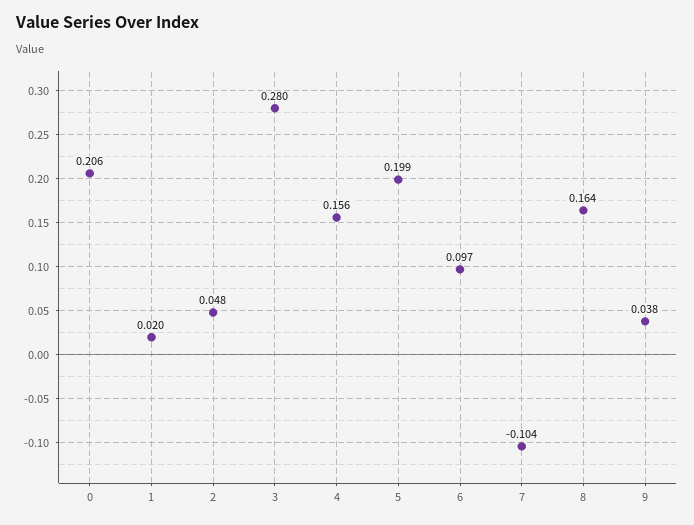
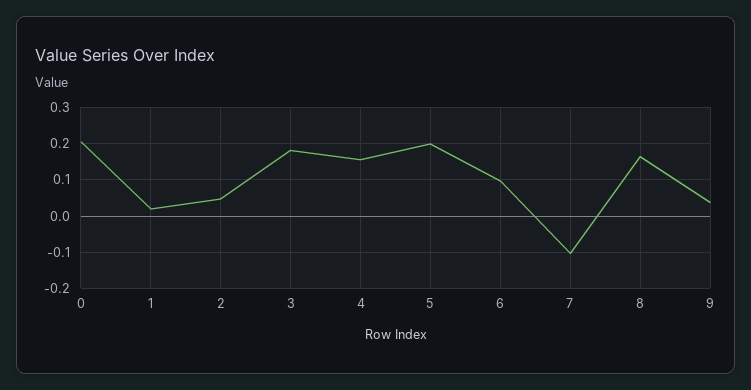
  {
    "0": 0.206,
    "1": 0.02,
    "2": 0.048,
-   "3": 0.28,
+   "3": 0.18,
    "4": 0.156,
    "5": 0.199,
    "6": 0.097,
    "7": -0.104,
    "8": 0.164,
    "9": 0.038
  }

